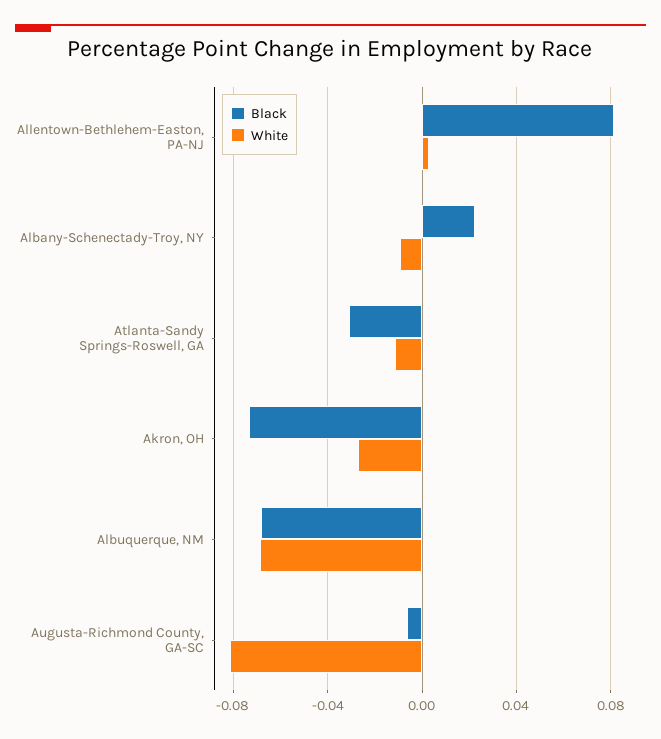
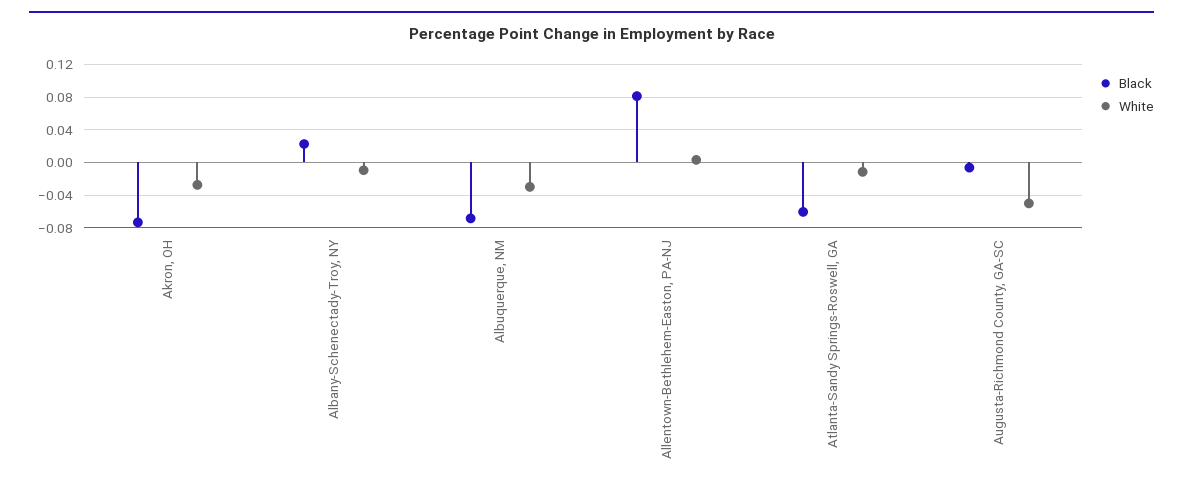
  {
    "Black": {
      "Allentown-Bethlehem-Easton, PA-NJ": 0.08,
      "Albany-Schenectady-Troy, NY": 0.025,
-     "Atlanta-Sandy Springs-Roswell, GA": -0.03,
+     "Atlanta-Sandy Springs-Roswell, GA": -0.06,
      "Akron, OH": -0.075,
      "Albuquerque, NM": -0.07,
      "Augusta-Richmond County, GA-SC": -0.005
    },
    "White": {
      "Allentown-Bethlehem-Easton, PA-NJ": 0.005,
      "Albany-Schenectady-Troy, NY": -0.01,
      "Atlanta-Sandy Springs-Roswell, GA": -0.01,
      "Akron, OH": -0.025,
-     "Albuquerque, NM": -0.07,
+     "Albuquerque, NM": -0.03,
-     "Augusta-Richmond County, GA-SC": -0.08
+     "Augusta-Richmond County, GA-SC": -0.05
    }
  }

